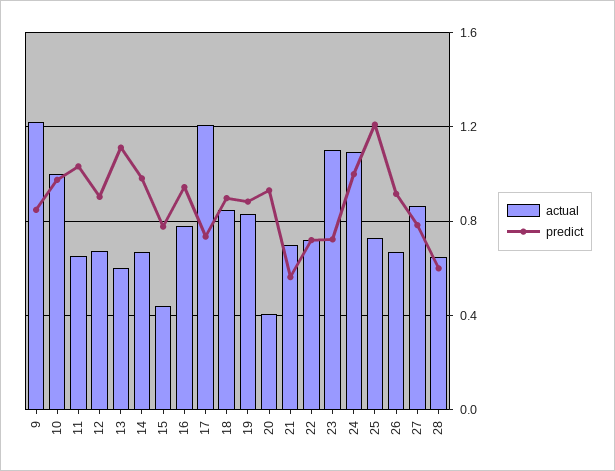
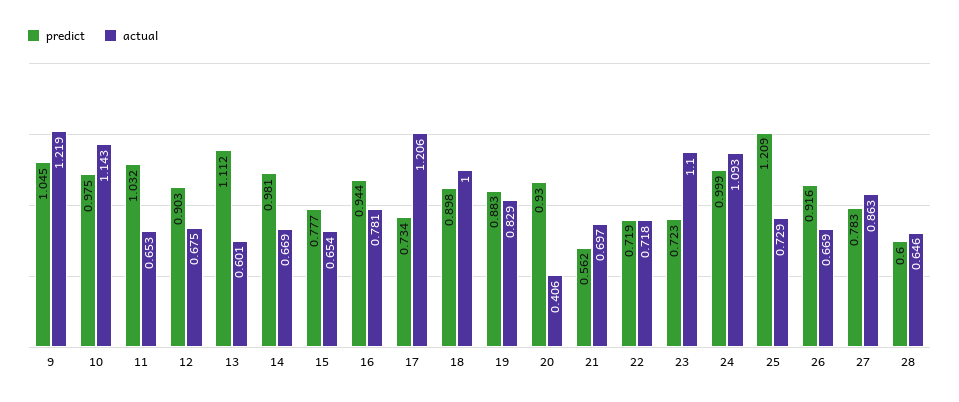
  {
    "actual": {
      "9": 1.219,
-     "10": 1,
+     "10": 1.143,
      "11": 0.653,
      "12": 0.675,
      "13": 0.601,
      "14": 0.669,
-     "15": 0.45,
+     "15": 0.654,
      "16": 0.781,
      "17": 1.206,
-     "18": 0.85,
+     "18": 1,
      "19": 0.829,
      "20": 0.406,
      "21": 0.697,
      "22": 0.718,
      "23": 1.1,
      "24": 1.093,
      "25": 0.729,
      "26": 0.669,
      "27": 0.863,
      "28": 0.646
    },
    "predict": {
-     "9": 0.85,
+     "9": 1.045,
      "10": 0.975,
      "11": 1.032,
      "12": 0.903,
      "13": 1.112,
      "14": 0.981,
      "15": 0.777,
      "16": 0.944,
      "17": 0.734,
      "18": 0.898,
      "19": 0.883,
      "20": 0.93,
      "21": 0.562,
      "22": 0.719,
      "23": 0.723,
      "24": 0.999,
      "25": 1.209,
      "26": 0.916,
      "27": 0.783,
      "28": 0.6
    }
  }

